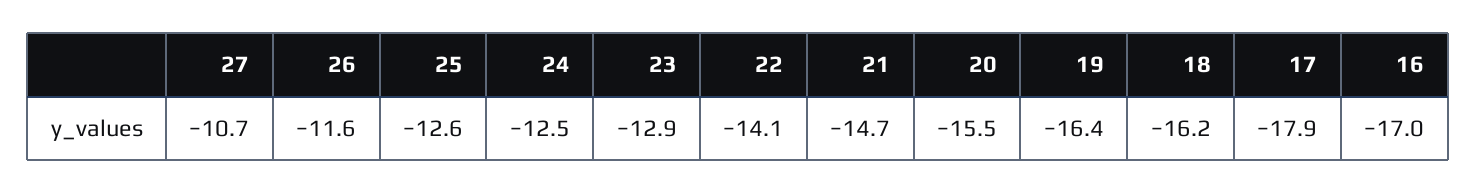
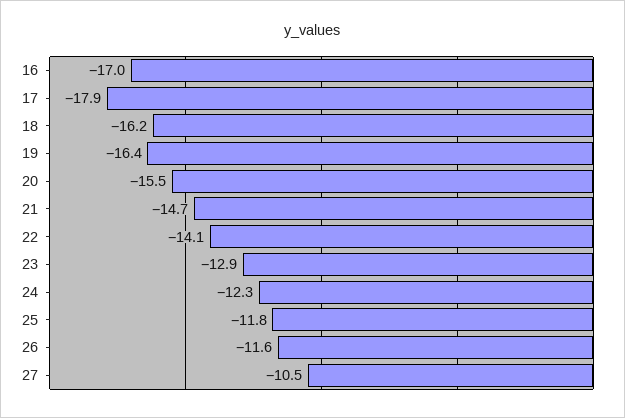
  {
-   "27": -10.7,
+   "27": -10.5,
    "26": -11.6,
-   "25": -12.6,
+   "25": -11.8,
-   "24": -12.5,
+   "24": -12.3,
    "23": -12.9,
    "22": -14.1,
    "21": -14.7,
    "20": -15.5,
    "19": -16.4,
    "18": -16.2,
    "17": -17.9,
    "16": -17
  }

